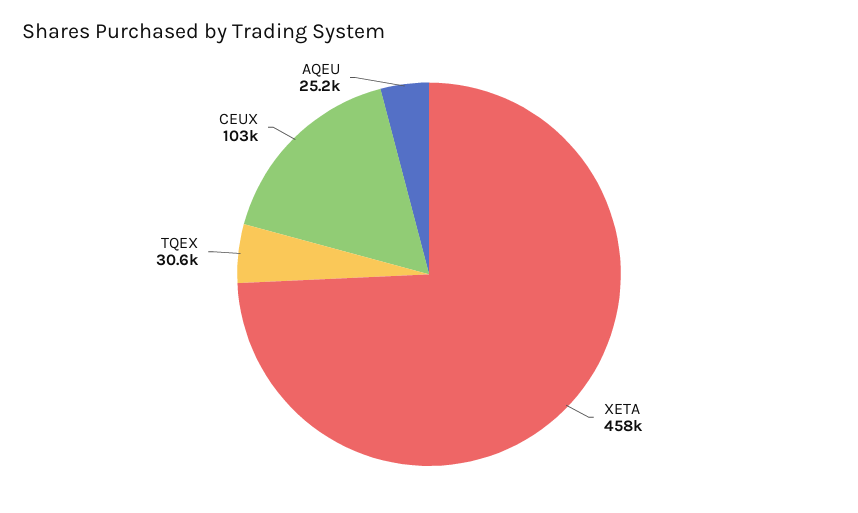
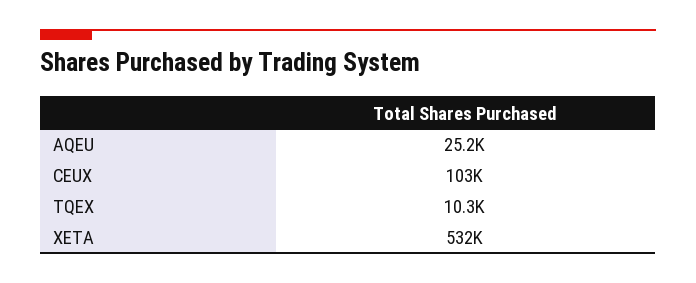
  {
-   "XETA": 458000,
+   "XETA": 532000,
-   "TQEX": 30600,
+   "TQEX": 10300,
    "CEUX": 103000,
    "AQEU": 25200
  }

